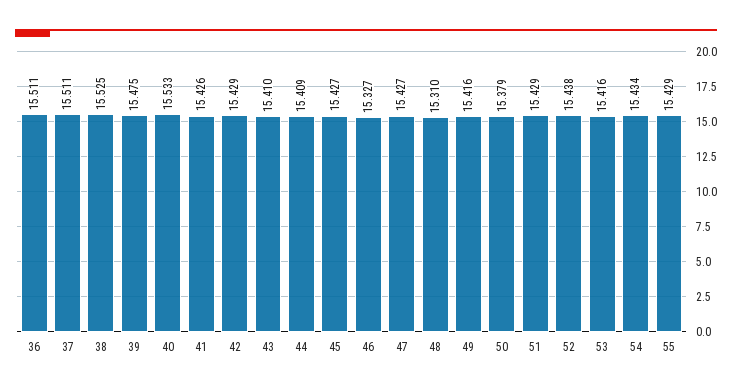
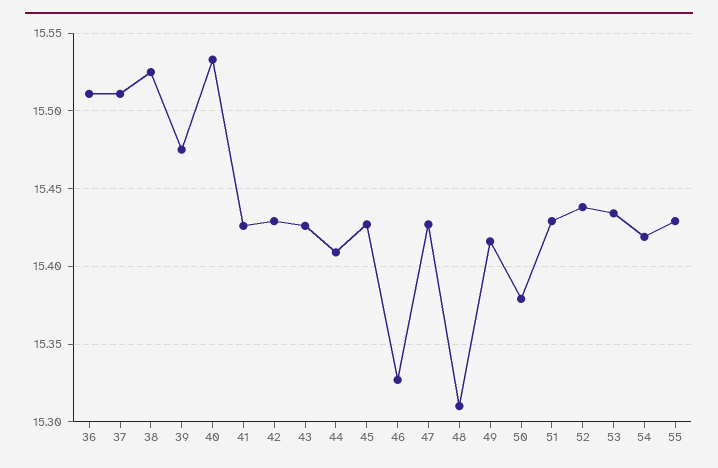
  {
    "36": 15.511,
    "37": 15.511,
    "38": 15.525,
    "39": 15.475,
    "40": 15.533,
    "41": 15.426,
    "42": 15.429,
-   "43": 15.41,
+   "43": 15.425,
    "44": 15.409,
    "45": 15.427,
    "46": 15.327,
    "47": 15.427,
    "48": 15.31,
    "49": 15.416,
    "50": 15.379,
    "51": 15.429,
    "52": 15.438,
-   "53": 15.416,
+   "53": 15.435,
-   "54": 15.434,
+   "54": 15.42,
    "55": 15.429
  }

